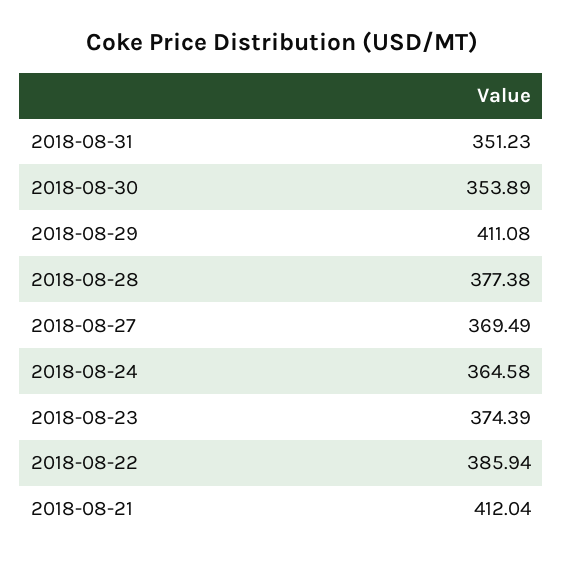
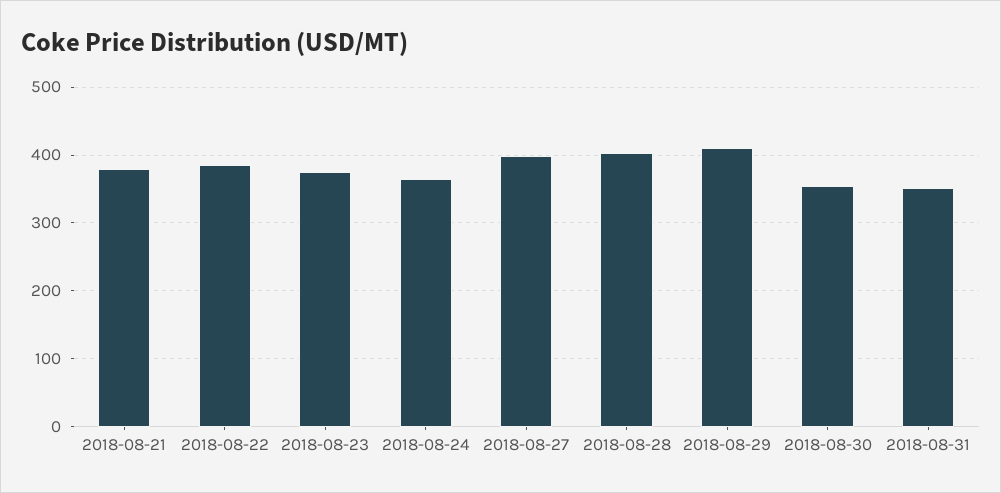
  {
    "2018-08-31": 351.23,
    "2018-08-30": 353.89,
    "2018-08-29": 411.08,
-   "2018-08-28": 377.38,
+   "2018-08-28": 400,
-   "2018-08-27": 369.49,
+   "2018-08-27": 400,
    "2018-08-24": 364.58,
    "2018-08-23": 374.39,
    "2018-08-22": 385.94,
-   "2018-08-21": 412.04
+   "2018-08-21": 380
  }

